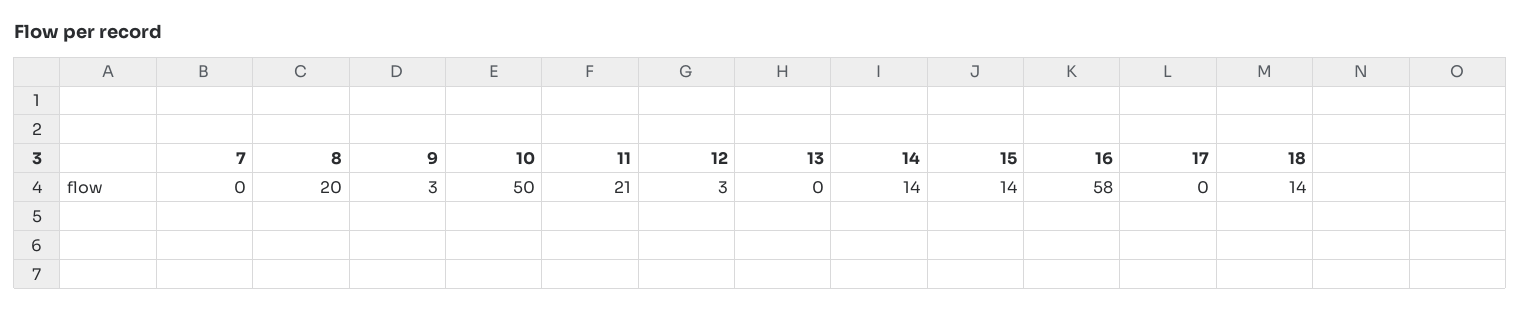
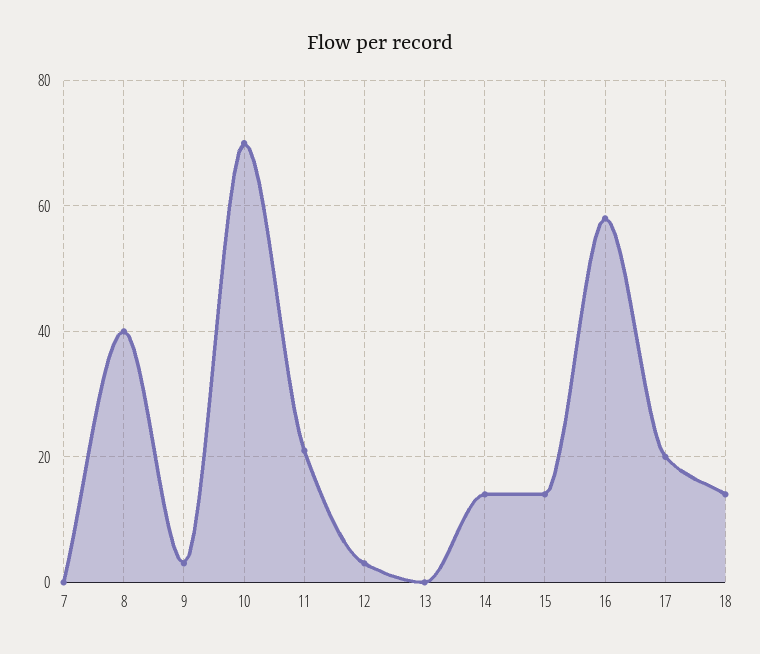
  {
    "7": 0,
-   "8": 20,
+   "8": 40,
    "9": 3,
-   "10": 50,
+   "10": 70,
    "11": 21,
    "12": 3,
    "13": 0,
    "14": 14,
    "15": 14,
    "16": 58,
-   "17": 0,
+   "17": 20,
    "18": 14
  }

